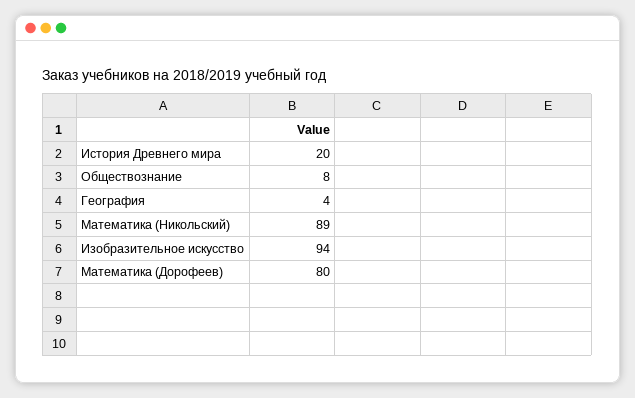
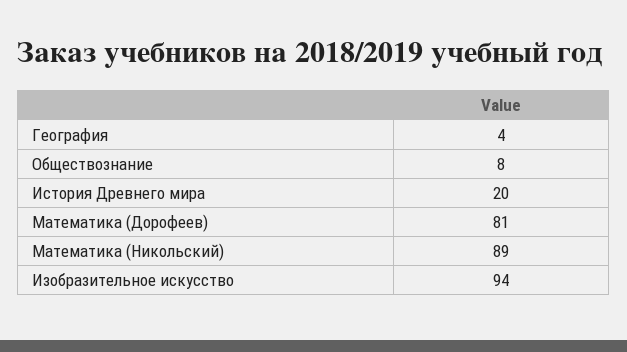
  {
    "История Древнего мира": 20,
    "Обществознание": 8,
    "География": 4,
    "Математика (Никольский)": 89,
    "Изобразительное искусство": 94,
-   "Математика (Дорофеев)": 80
+   "Математика (Дорофеев)": 81
  }

